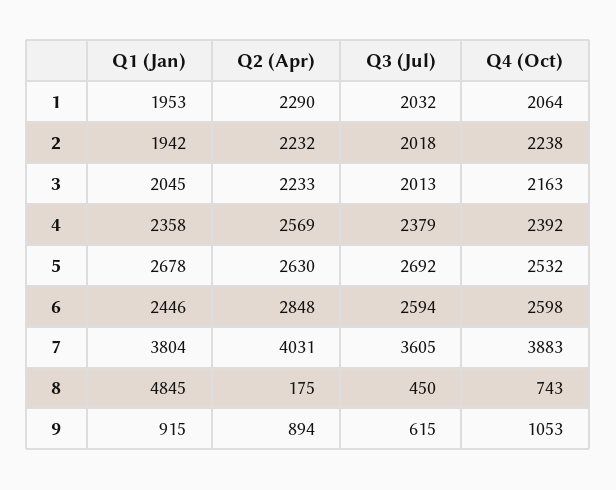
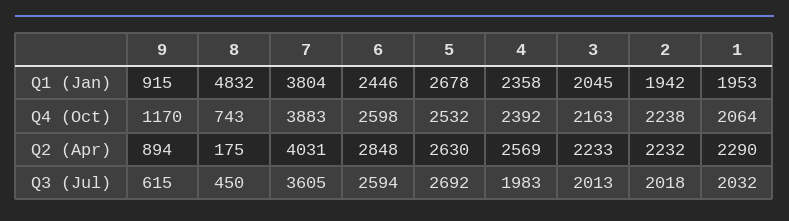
  {
    "Q1 (Jan)": {
      "1": 1953,
      "2": 1942,
      "3": 2045,
      "4": 2358,
      "5": 2678,
      "6": 2446,
      "7": 3804,
-     "8": 4845,
+     "8": 4832,
      "9": 915
    },
    "Q2 (Apr)": {
      "1": 2290,
      "2": 2232,
      "3": 2233,
      "4": 2569,
      "5": 2630,
      "6": 2848,
      "7": 4031,
      "8": 175,
      "9": 894
    },
    "Q3 (Jul)": {
      "1": 2032,
      "2": 2018,
      "3": 2013,
-     "4": 2379,
+     "4": 1983,
      "5": 2692,
      "6": 2594,
      "7": 3605,
      "8": 450,
      "9": 615
    },
    "Q4 (Oct)": {
      "1": 2064,
      "2": 2238,
      "3": 2163,
      "4": 2392,
      "5": 2532,
      "6": 2598,
      "7": 3883,
      "8": 743,
-     "9": 1053
+     "9": 1170
    }
  }

